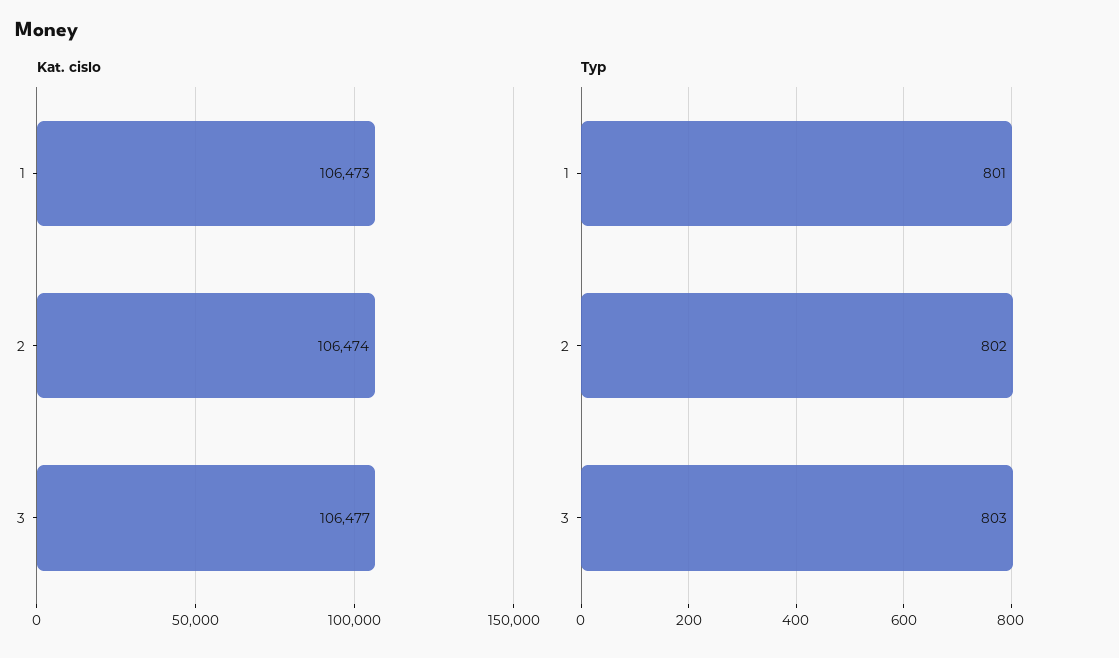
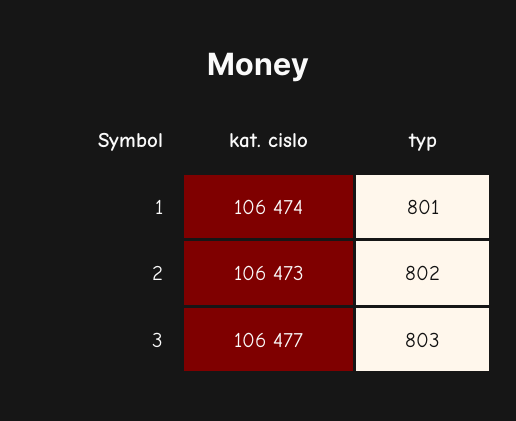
  {
    "Kat. cislo": {
-     "1": 106473,
+     "1": 106474,
-     "2": 106474,
+     "2": 106473,
      "3": 106477
    },
    "Typ": {
      "1": 801,
      "2": 802,
      "3": 803
    }
  }

